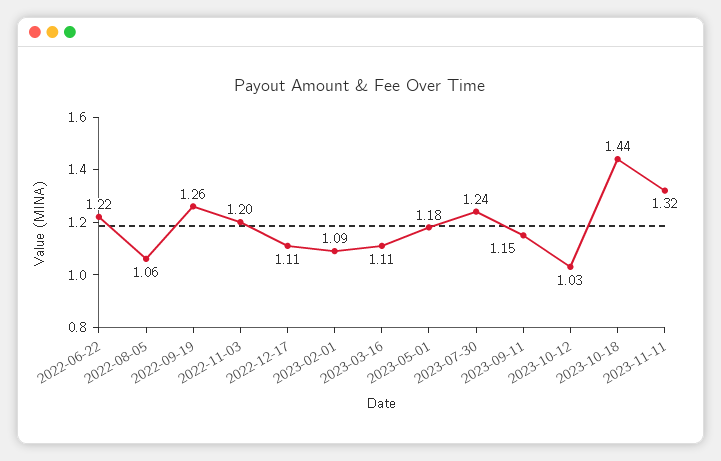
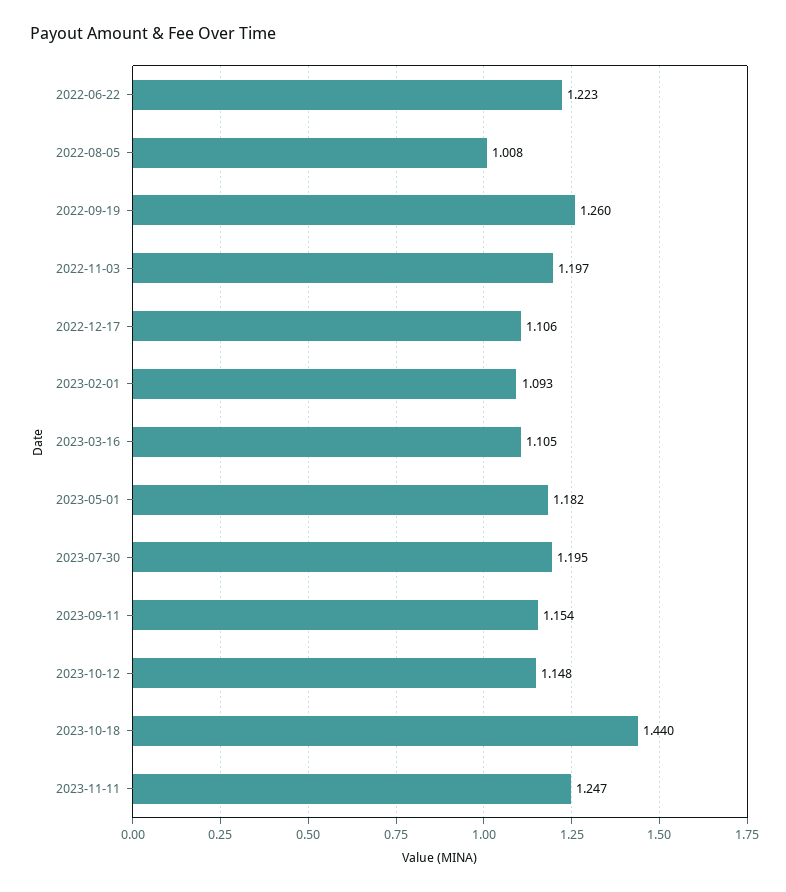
  {
    "2022-06-22": 1.223,
-   "2022-08-05": 1.06,
+   "2022-08-05": 1.008,
    "2022-09-19": 1.26,
    "2022-11-03": 1.197,
    "2022-12-17": 1.106,
    "2023-02-01": 1.093,
    "2023-03-16": 1.105,
    "2023-05-01": 1.182,
-   "2023-07-30": 1.24,
+   "2023-07-30": 1.195,
    "2023-09-11": 1.154,
-   "2023-10-12": 1.03,
+   "2023-10-12": 1.148,
    "2023-10-18": 1.44,
-   "2023-11-11": 1.32
+   "2023-11-11": 1.247
  }

